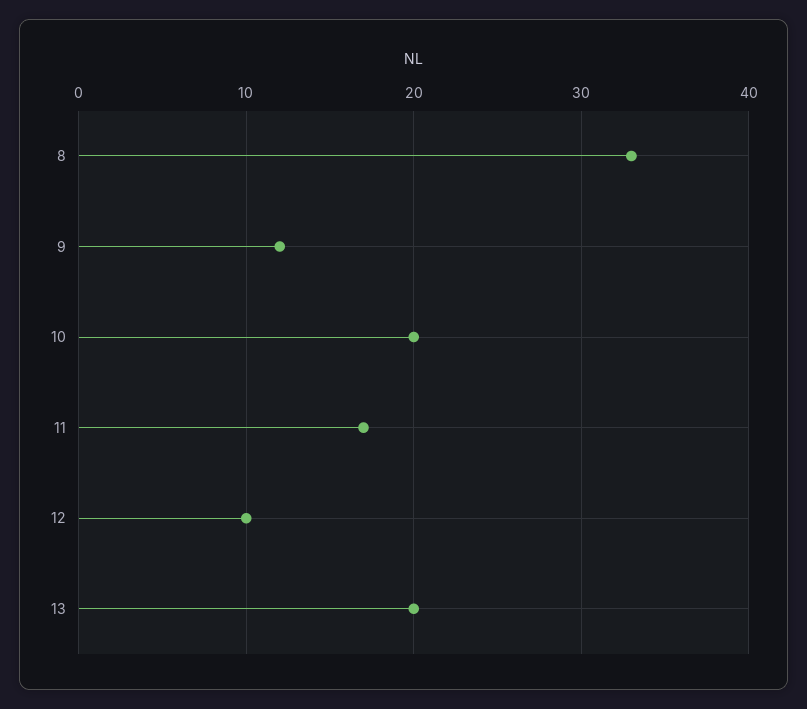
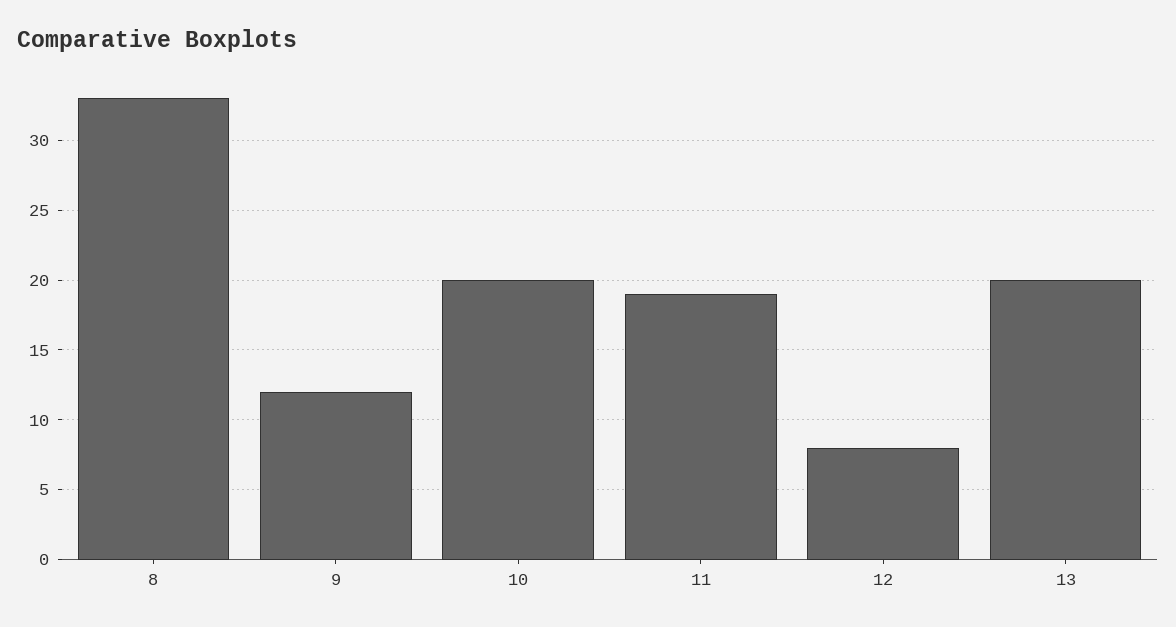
  {
    "8": 33,
    "9": 12,
    "10": 20,
-   "11": 17,
+   "11": 19,
-   "12": 10,
+   "12": 8,
    "13": 20
  }

